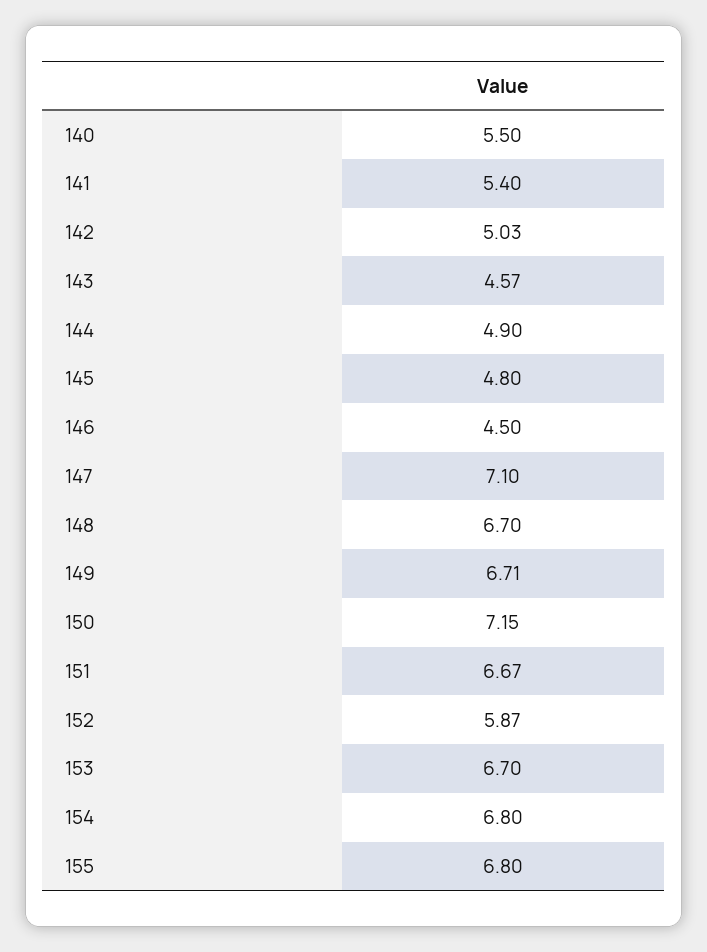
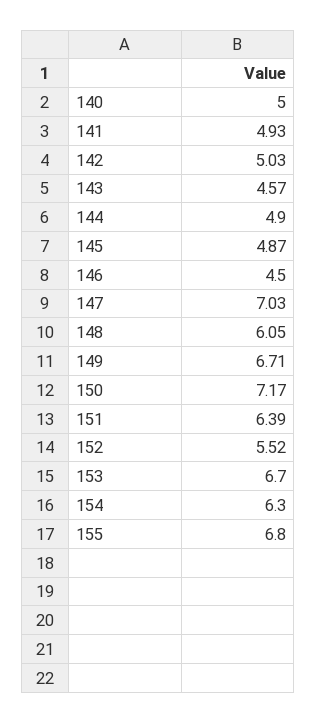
  {
-   "140": 5.5,
+   "140": 5,
-   "141": 5.4,
+   "141": 4.93,
    "142": 5.03,
    "143": 4.57,
    "144": 4.9,
-   "145": 4.8,
+   "145": 4.87,
    "146": 4.5,
-   "147": 7.1,
+   "147": 7.03,
-   "148": 6.7,
+   "148": 6.05,
    "149": 6.71,
-   "150": 7.15,
+   "150": 7.17,
-   "151": 6.67,
+   "151": 6.39,
-   "152": 5.87,
+   "152": 5.52,
    "153": 6.7,
-   "154": 6.8,
+   "154": 6.3,
    "155": 6.8
  }

